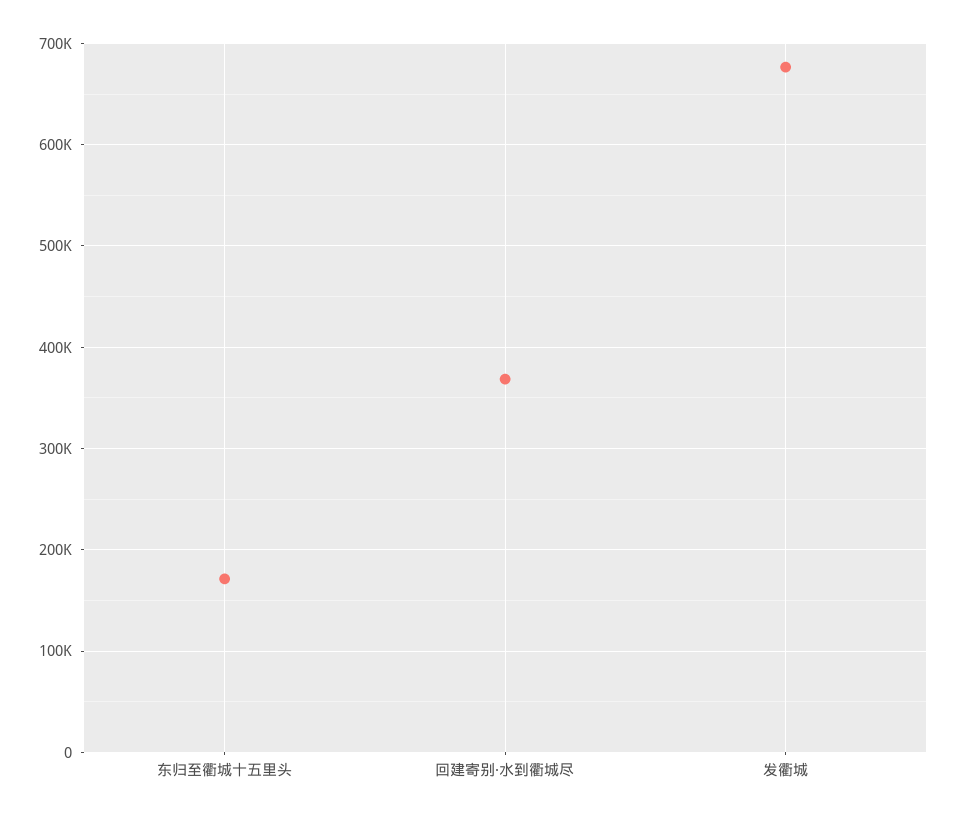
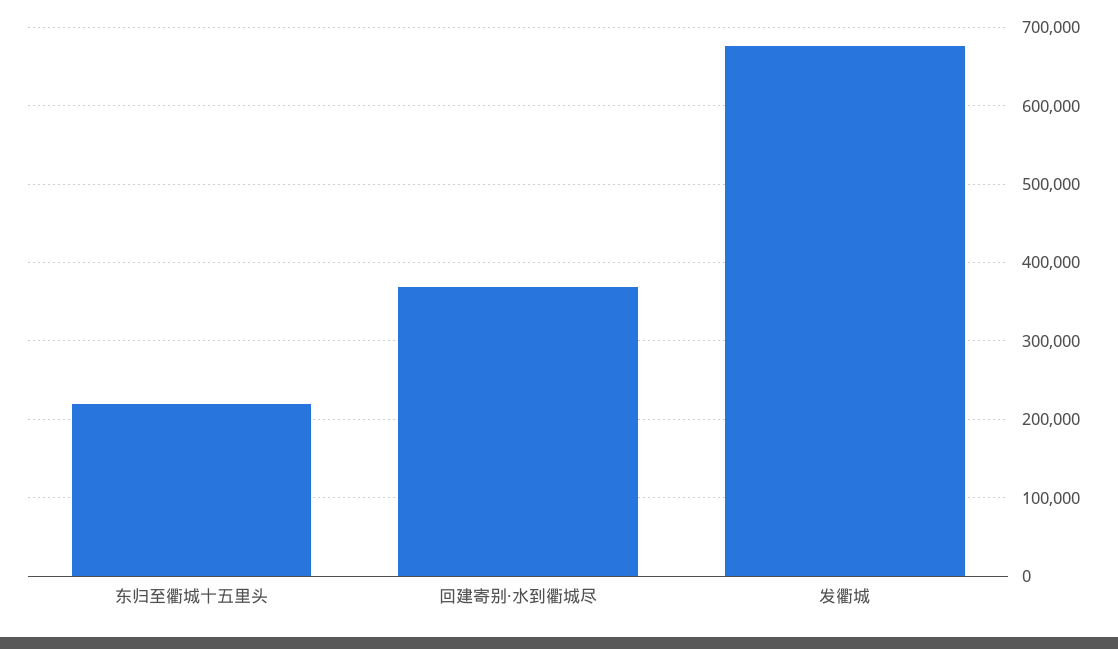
  {
-   "东归至衢城十五里头": 170000,
+   "东归至衢城十五里头": 220000,
    "回建寄别·水到衢城尽": 370000,
    "发衢城": 680000
  }

